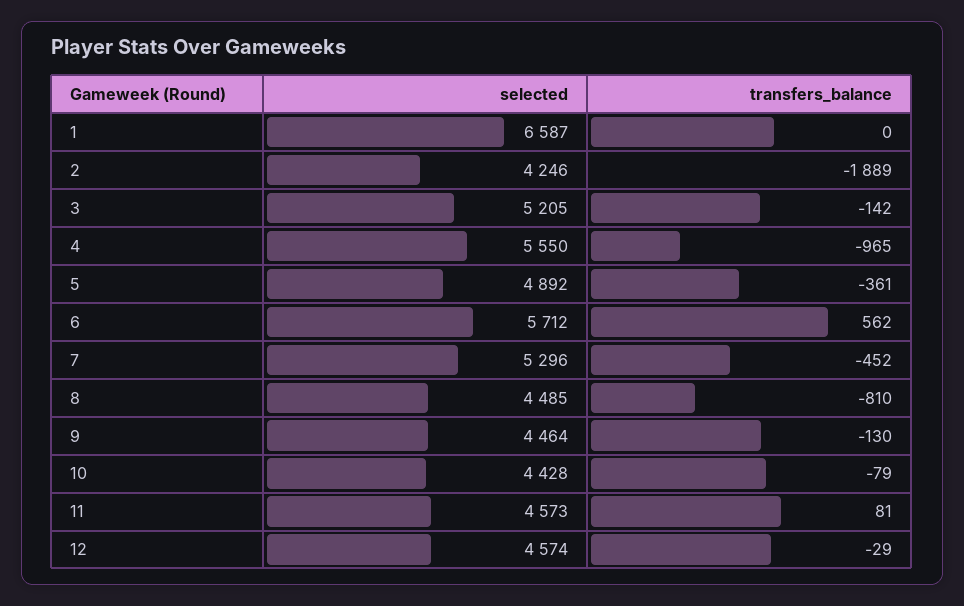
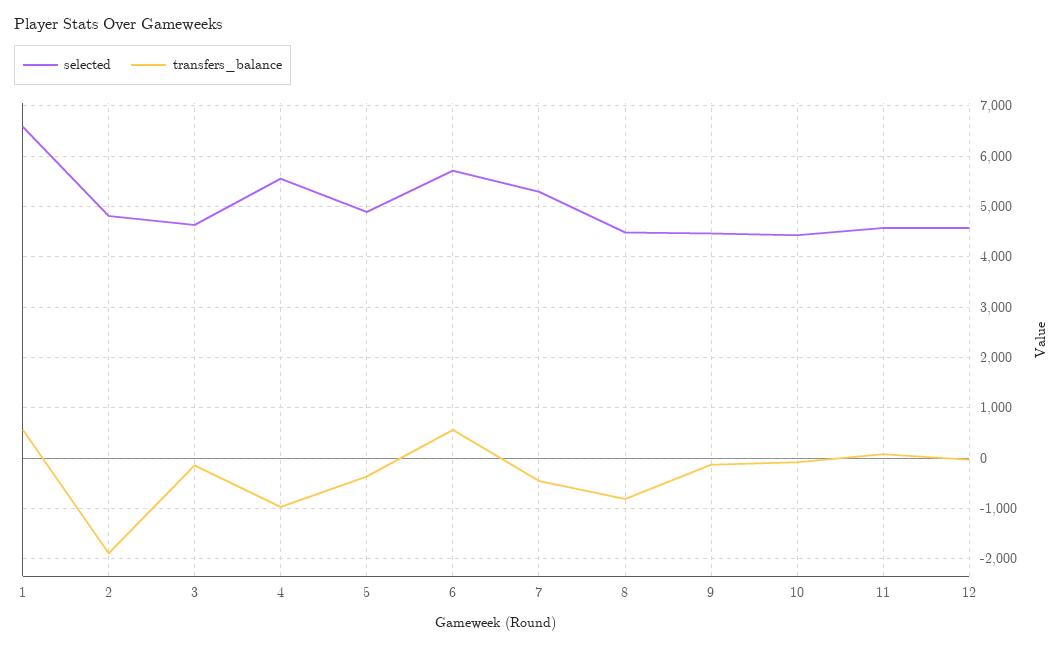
  {
    "selected": {
      "1": 6587,
-     "2": 4246,
+     "2": 4800,
-     "3": 5205,
+     "3": 4600,
      "4": 5550,
      "5": 4892,
      "6": 5712,
      "7": 5296,
      "8": 4485,
      "9": 4464,
      "10": 4428,
      "11": 4573,
      "12": 4574
    },
    "transfers_balance": {
-     "1": 0,
+     "1": 600,
      "2": -1889,
      "3": -142,
      "4": -965,
      "5": -361,
      "6": 562,
      "7": -452,
      "8": -810,
      "9": -130,
      "10": -79,
      "11": 81,
      "12": -29
    }
  }

